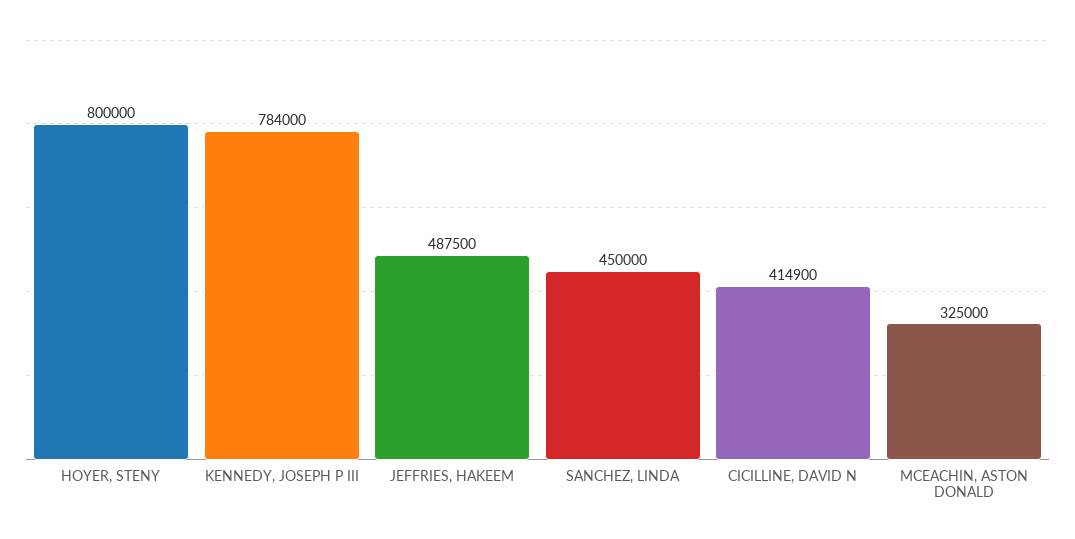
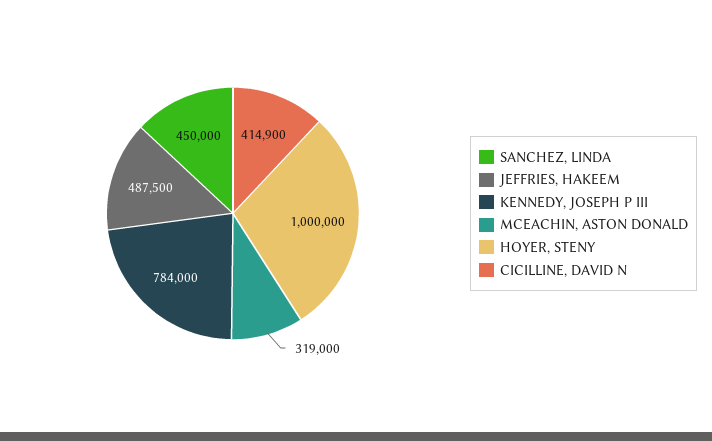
  {
-   "HOYER, STENY": 800000,
+   "HOYER, STENY": 1000000,
    "KENNEDY, JOSEPH P III": 784000,
    "JEFFRIES, HAKEEM": 487500,
    "SANCHEZ, LINDA": 450000,
    "CICILLINE, DAVID N": 414900,
-   "MCEACHIN, ASTON DONALD": 325000
+   "MCEACHIN, ASTON DONALD": 319000
  }

